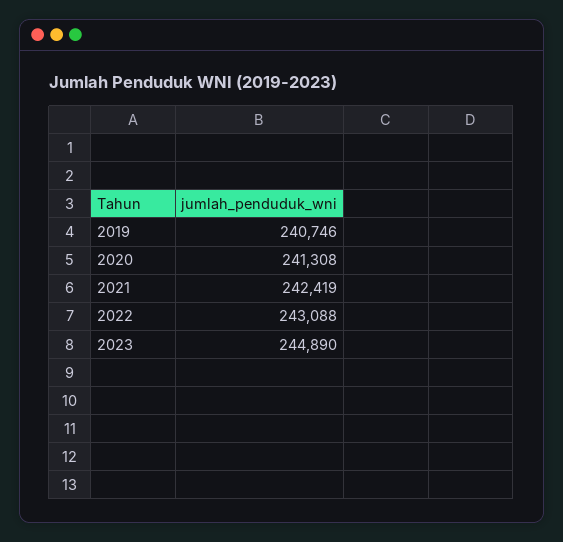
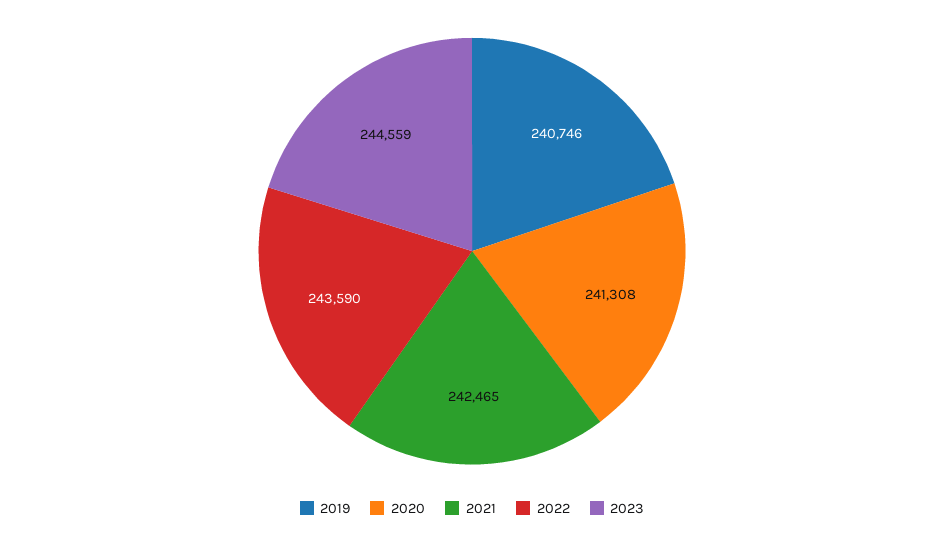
  {
    "2019": 240746,
    "2020": 241308,
-   "2021": 242419,
+   "2021": 242465,
-   "2022": 243088,
+   "2022": 243590,
-   "2023": 244890
+   "2023": 244559
  }

